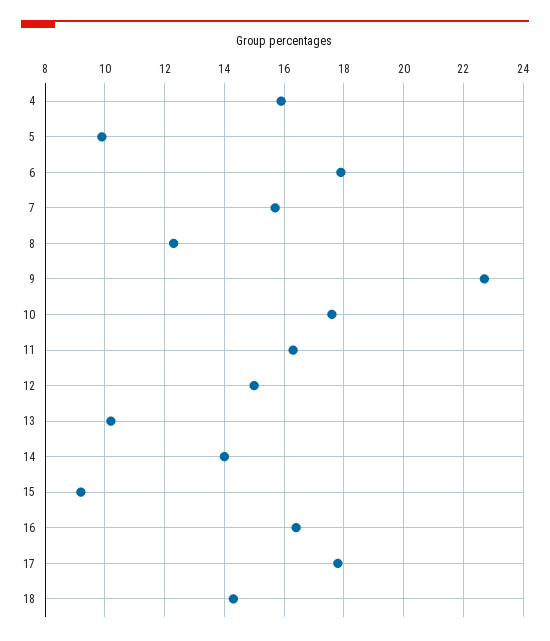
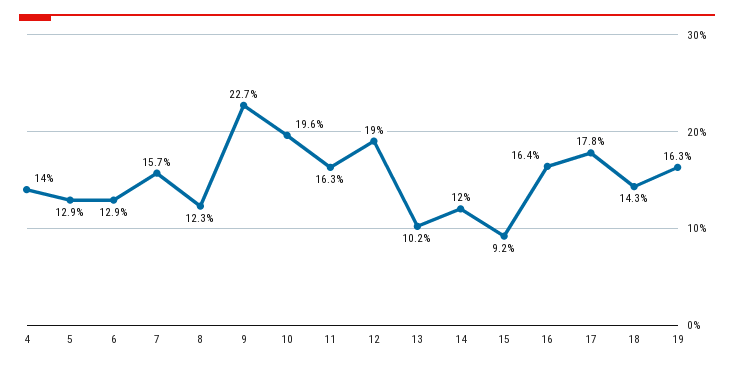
  {
-   "4": 16,
+   "4": 14,
-   "5": 10,
+   "5": 12.9,
-   "6": 18,
+   "6": 12.9,
    "7": 15.7,
    "8": 12.3,
    "9": 22.7,
-   "10": 17.5,
+   "10": 19.6,
    "11": 16.3,
-   "12": 15,
+   "12": 19,
    "13": 10.2,
-   "14": 14,
+   "14": 12,
    "15": 9.2,
    "16": 16.4,
    "17": 17.8,
-   "18": 14.3
+   "18": 14.3,
+   "19": 16.3
  }

